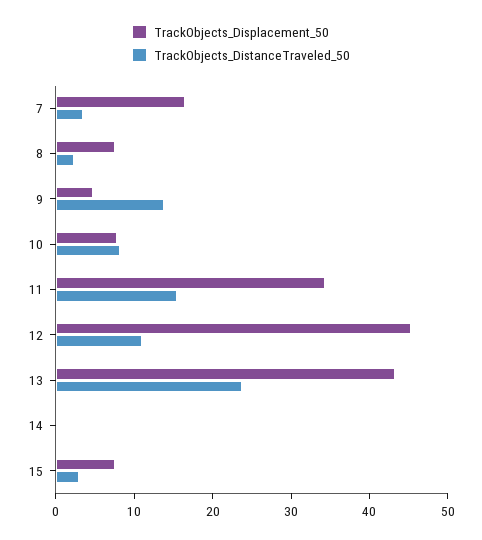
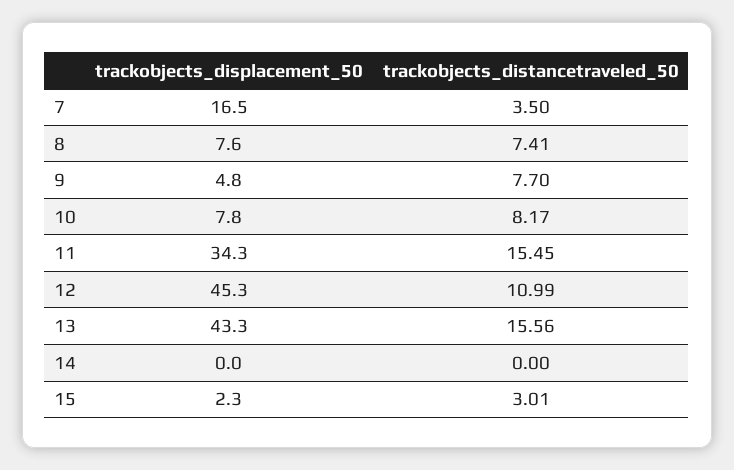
  {
    "TrackObjects_Displacement_50": {
      "7": 16.5,
      "8": 7.6,
      "9": 4.8,
      "10": 7.8,
      "11": 34.3,
      "12": 45.3,
      "13": 43.3,
      "14": 0,
-     "15": 8
+     "15": 2.3
    },
    "TrackObjects_DistanceTraveled_50": {
      "7": 3.5,
-     "8": 2,
+     "8": 7.41,
-     "9": 14,
+     "9": 7.7,
      "10": 8.17,
      "11": 15.45,
      "12": 10.99,
-     "13": 24,
+     "13": 15.56,
      "14": 0,
      "15": 3.01
    }
  }

